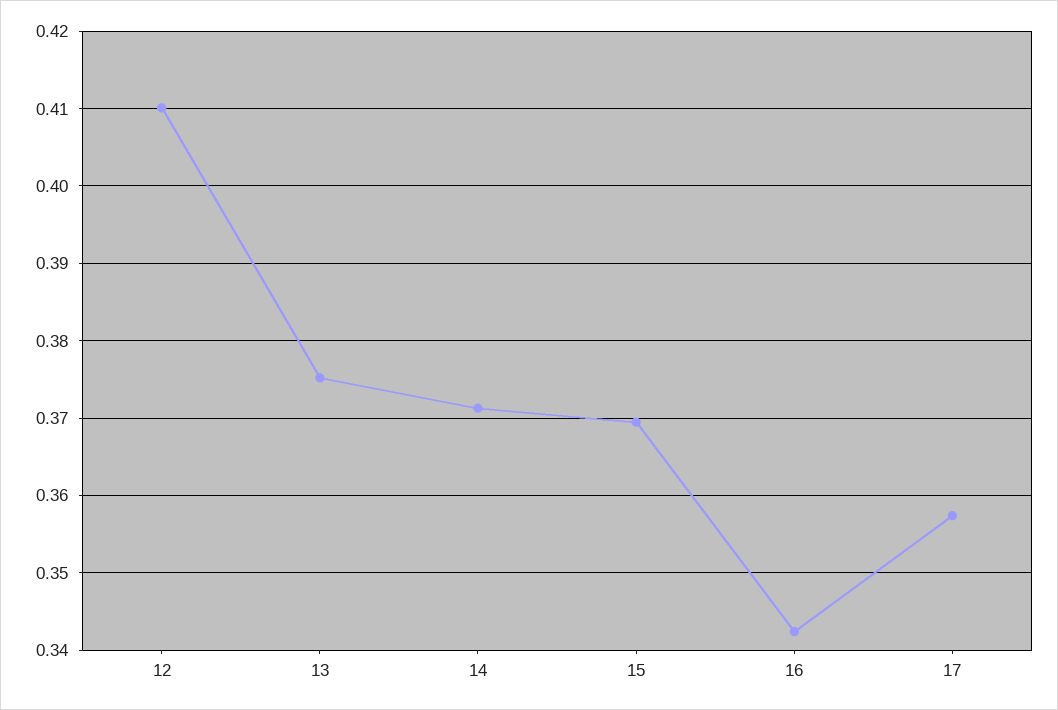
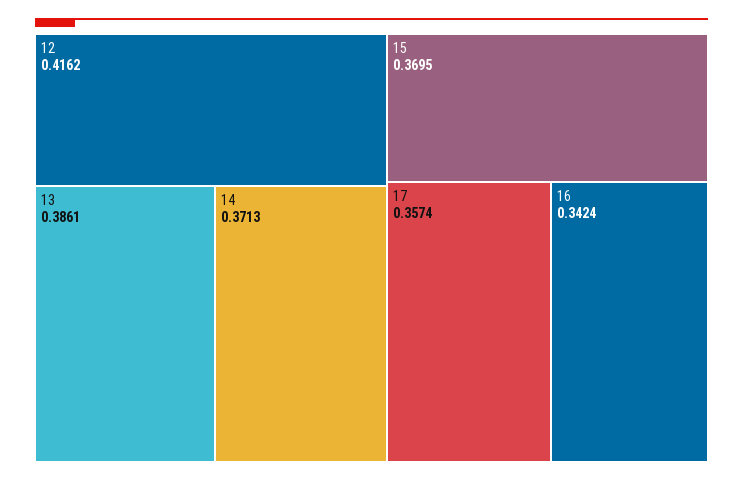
  {
-   "12": 0.41,
+   "12": 0.4162,
-   "13": 0.375,
+   "13": 0.3861,
    "14": 0.3713,
    "15": 0.3695,
    "16": 0.3424,
    "17": 0.3574
  }

